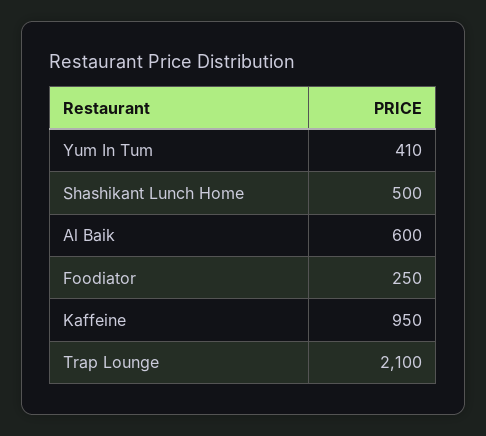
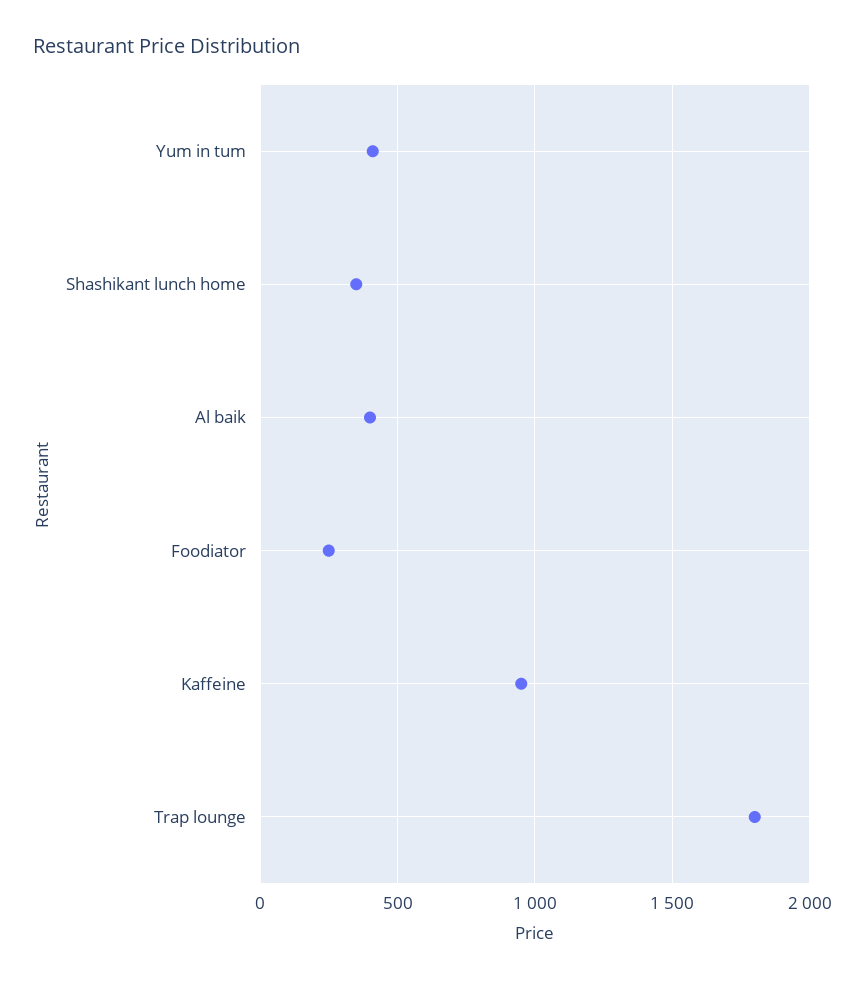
  {
    "Yum In Tum": 410,
-   "Shashikant Lunch Home": 500,
+   "Shashikant Lunch Home": 350,
-   "Al Baik": 600,
+   "Al Baik": 400,
    "Foodiator": 250,
    "Kaffeine": 950,
-   "Trap Lounge": 2100
+   "Trap Lounge": 1800
  }

